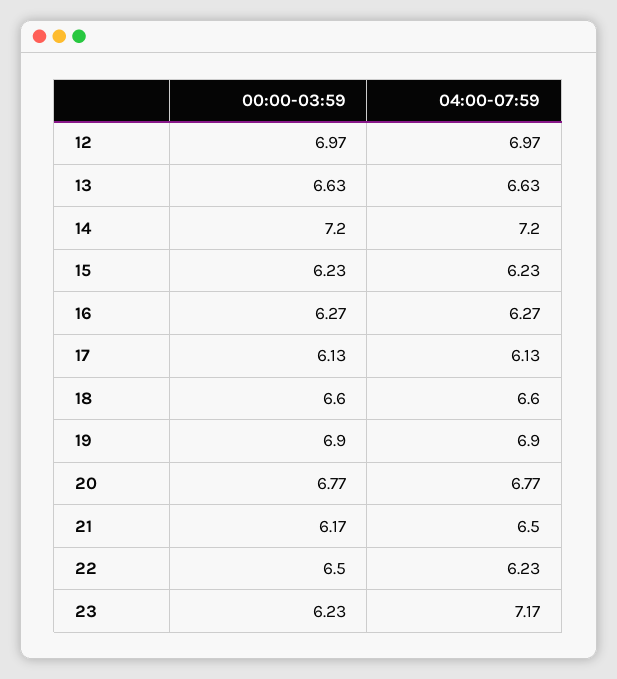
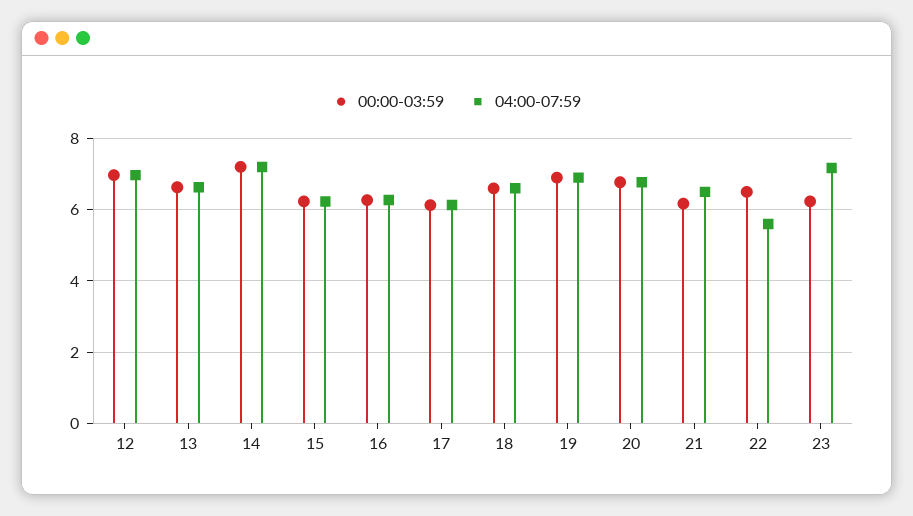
  {
    "00:00-03:59": {
      "12": 6.97,
      "13": 6.63,
      "14": 7.2,
      "15": 6.23,
      "16": 6.27,
      "17": 6.13,
      "18": 6.6,
      "19": 6.9,
      "20": 6.77,
      "21": 6.17,
      "22": 6.5,
      "23": 6.23
    },
    "04:00-07:59": {
      "12": 6.97,
      "13": 6.63,
      "14": 7.2,
      "15": 6.23,
      "16": 6.27,
      "17": 6.13,
      "18": 6.6,
      "19": 6.9,
      "20": 6.77,
      "21": 6.5,
-     "22": 6.23,
+     "22": 5.6,
      "23": 7.17
    }
  }

